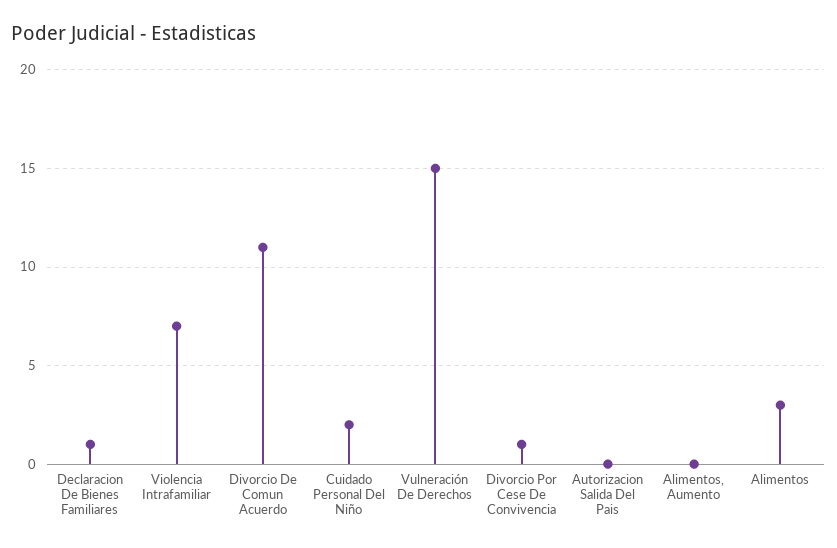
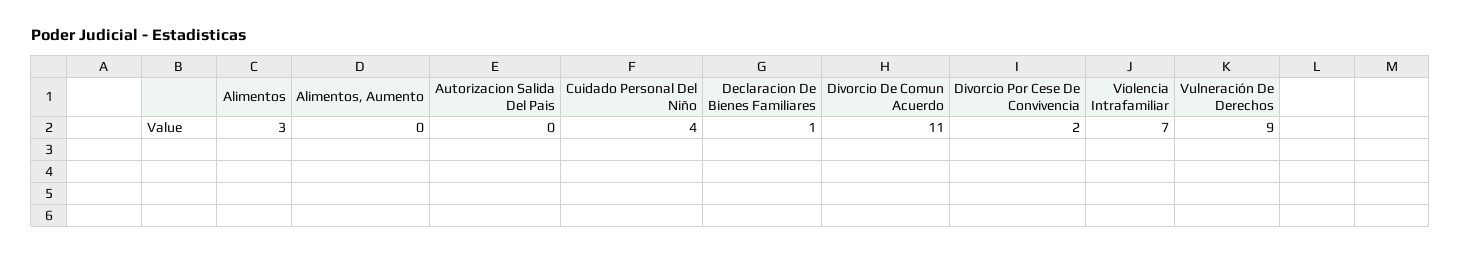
  {
    "Declaracion De Bienes Familiares": 1,
    "Violencia Intrafamiliar": 7,
    "Divorcio De Comun Acuerdo": 11,
-   "Cuidado Personal Del Niño": 2,
+   "Cuidado Personal Del Niño": 4,
-   "Vulneración De Derechos": 15,
+   "Vulneración De Derechos": 9,
-   "Divorcio Por Cese De Convivencia": 1,
+   "Divorcio Por Cese De Convivencia": 2,
    "Autorizacion Salida Del Pais": 0,
    "Alimentos, Aumento": 0,
    "Alimentos": 3
  }

